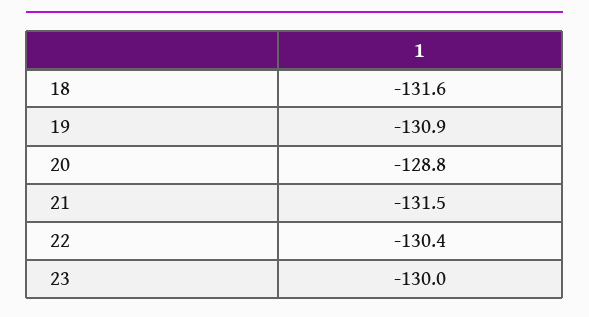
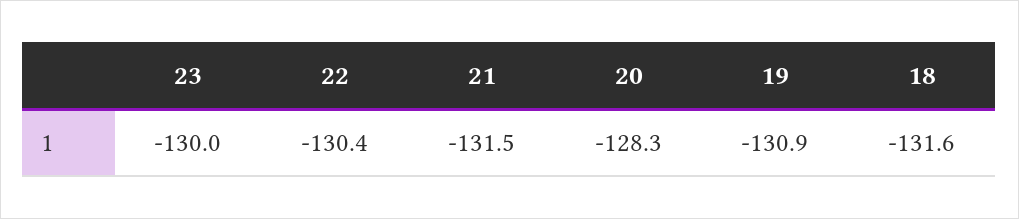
  {
    "18": -131.6,
    "19": -130.9,
-   "20": -128.8,
+   "20": -128.3,
    "21": -131.5,
    "22": -130.4,
    "23": -130
  }

